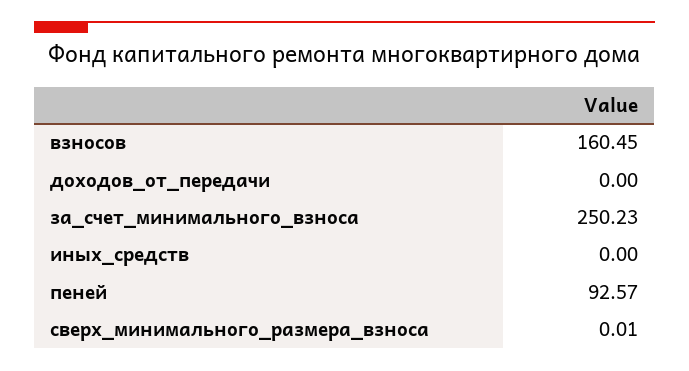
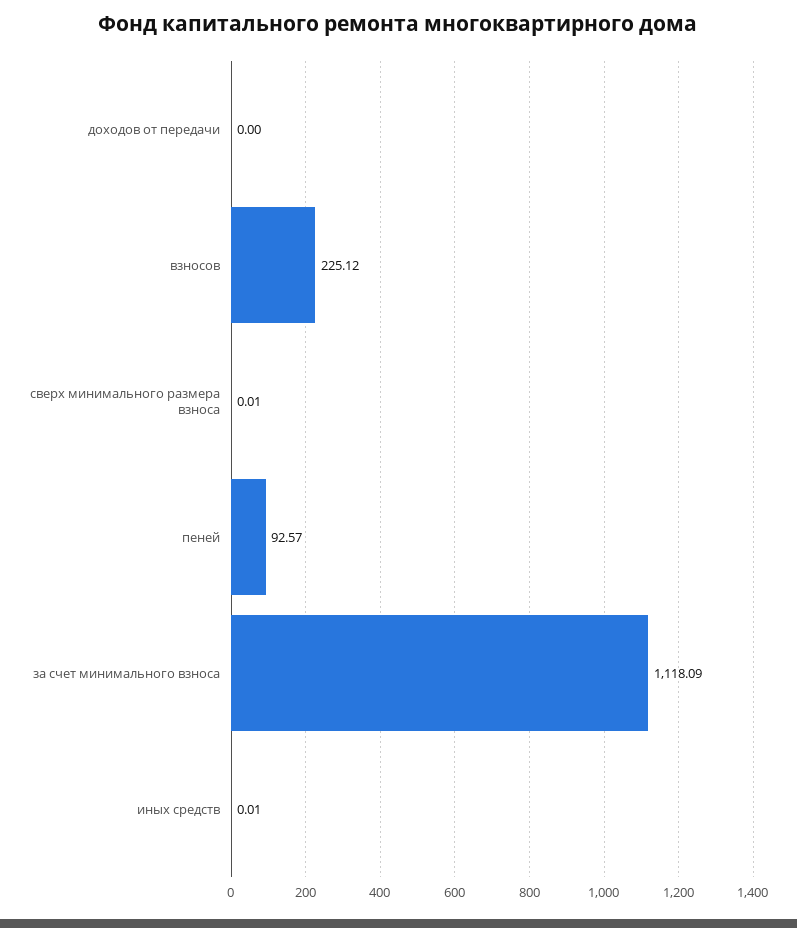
  {
-   "взносов": 160.45,
+   "взносов": 225.12,
    "доходов_от_передачи": 0,
-   "за_счет_минимального_взноса": 250.23,
+   "за_счет_минимального_взноса": 1118.09,
-   "иных_средств": 0,
+   "иных_средств": 0.01,
    "пеней": 92.57,
    "сверх_минимального_размера_взноса": 0.01
  }

